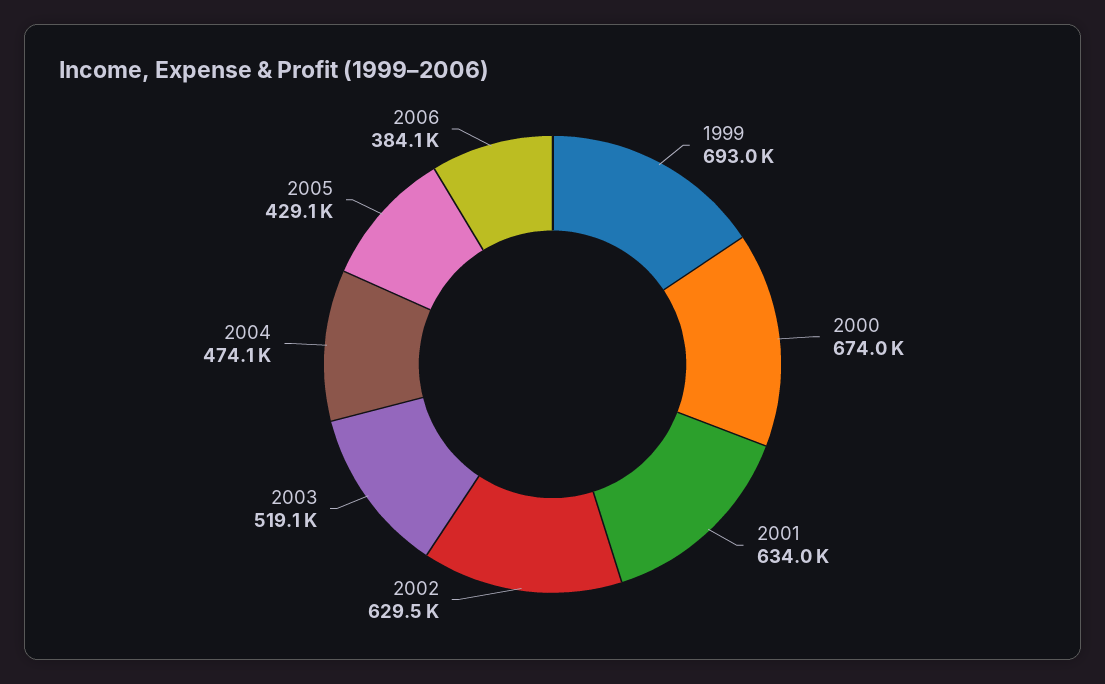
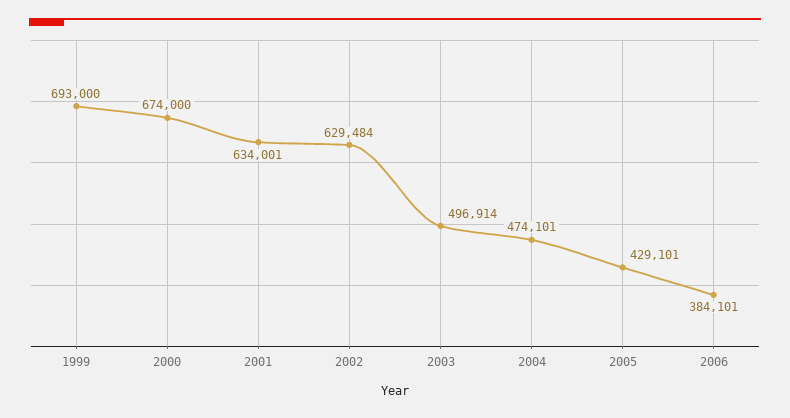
  {
    "1999": 693000,
    "2000": 674000,
    "2001": 634001,
    "2002": 629484,
-   "2003": 519100,
+   "2003": 496914,
    "2004": 474101,
    "2005": 429101,
    "2006": 384101
  }

